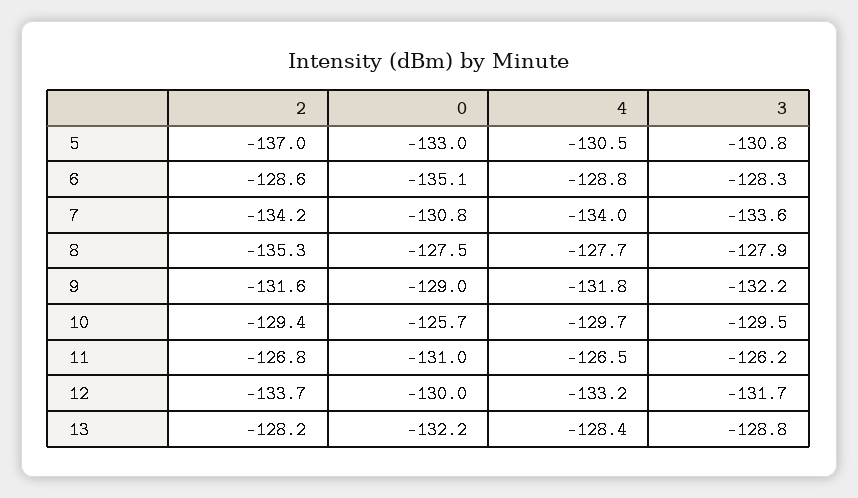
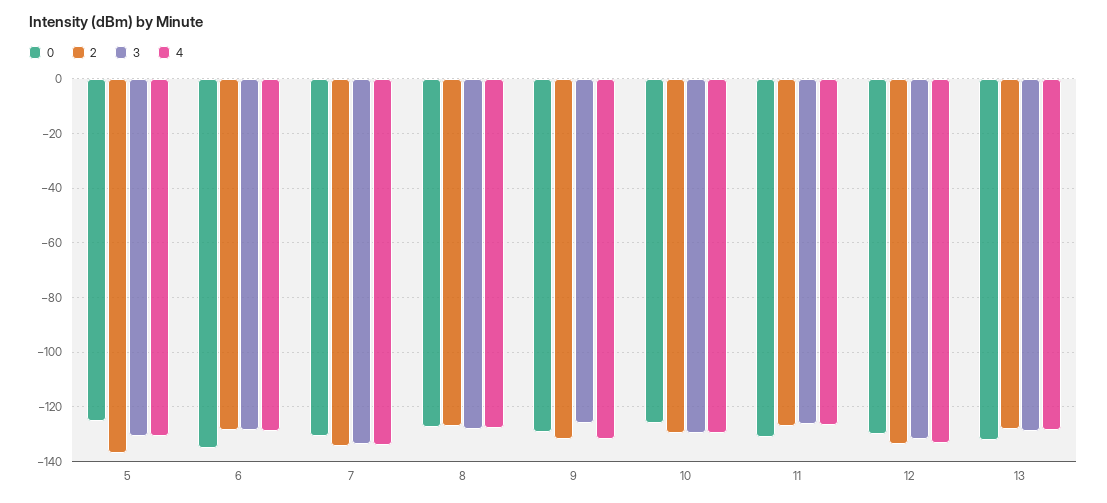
  {
    "2": {
      "5": -137,
      "6": -128.6,
      "7": -134.2,
-     "8": -135.3,
+     "8": -127.5,
      "9": -131.6,
      "10": -129.4,
      "11": -126.8,
      "12": -133.7,
      "13": -128.2
    },
    "0": {
-     "5": -133,
+     "5": -125,
      "6": -135.1,
      "7": -130.8,
      "8": -127.5,
      "9": -129,
      "10": -125.7,
      "11": -131,
      "12": -130,
      "13": -132.2
    },
    "4": {
      "5": -130.5,
      "6": -128.8,
      "7": -134,
      "8": -127.7,
      "9": -131.8,
      "10": -129.7,
      "11": -126.5,
      "12": -133.2,
      "13": -128.4
    },
    "3": {
      "5": -130.8,
      "6": -128.3,
      "7": -133.6,
      "8": -127.9,
-     "9": -132.2,
+     "9": -125,
      "10": -129.5,
      "11": -126.2,
      "12": -131.7,
      "13": -128.8
    }
  }

